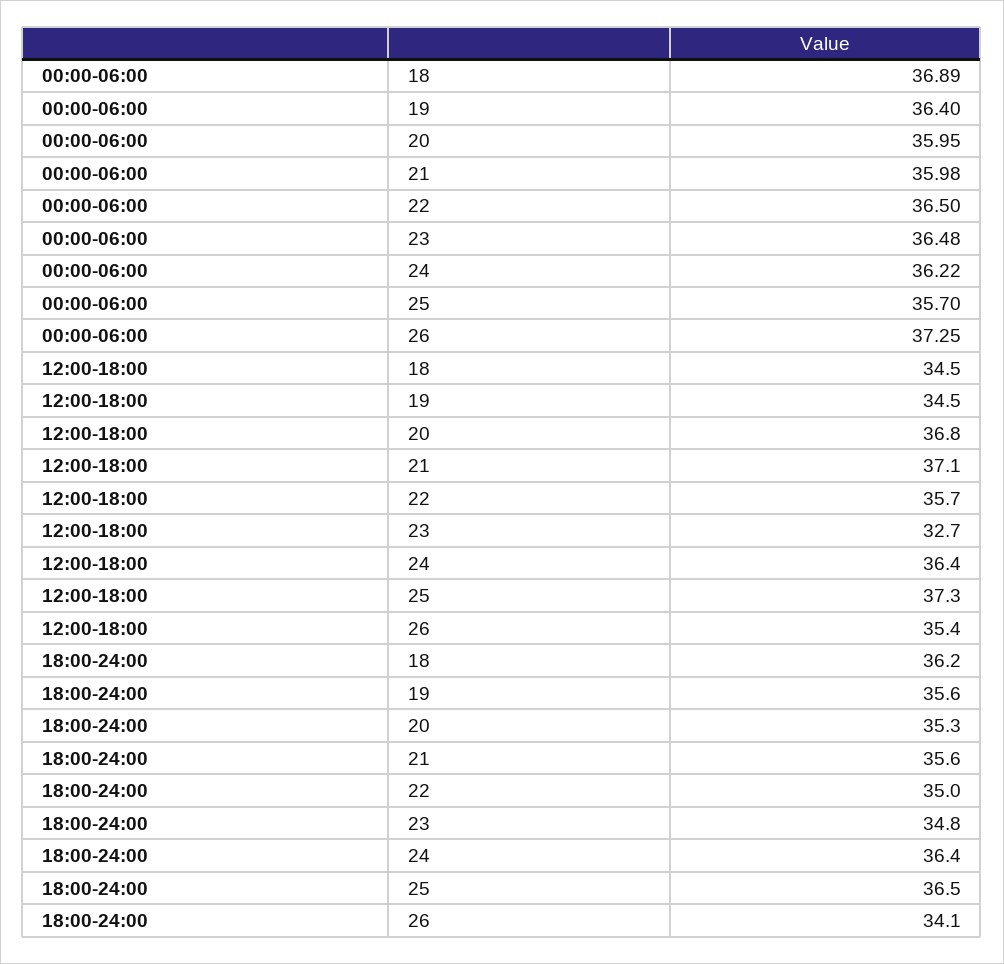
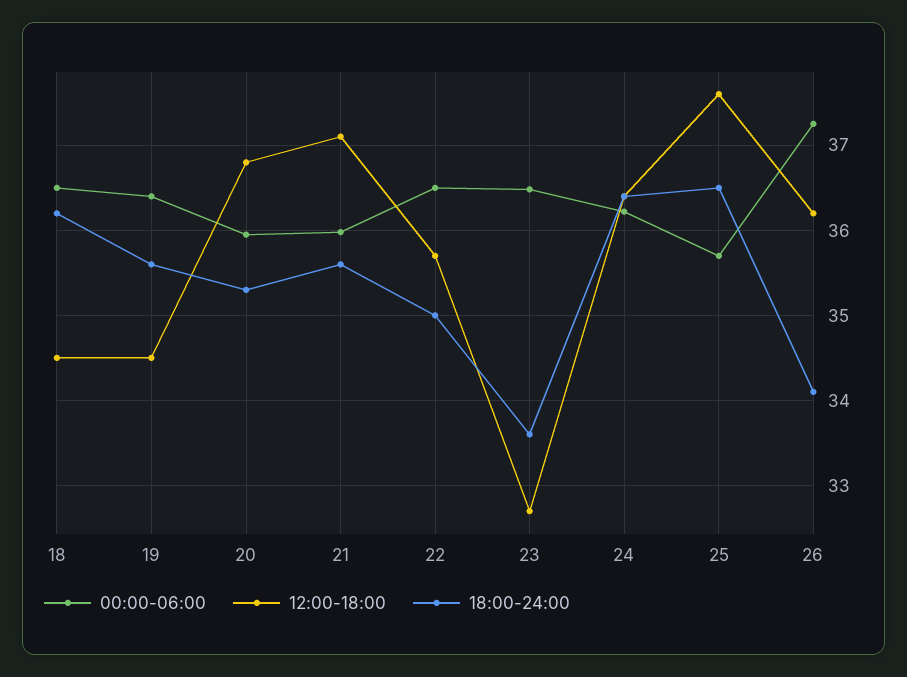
  {
    "00:00-06:00": {
-     "18": 36.89,
+     "18": 36.5,
      "19": 36.4,
      "20": 35.95,
      "21": 35.98,
      "22": 36.5,
      "23": 36.48,
      "24": 36.22,
      "25": 35.7,
      "26": 37.25
    },
    "12:00-18:00": {
      "18": 34.5,
      "19": 34.5,
      "20": 36.8,
      "21": 37.1,
      "22": 35.7,
      "23": 32.7,
      "24": 36.4,
-     "25": 37.3,
+     "25": 37.6,
-     "26": 35.4
+     "26": 36.2
    },
    "18:00-24:00": {
      "18": 36.2,
      "19": 35.6,
      "20": 35.3,
      "21": 35.6,
      "22": 35,
-     "23": 34.8,
+     "23": 33.6,
      "24": 36.4,
      "25": 36.5,
      "26": 34.1
    }
  }

